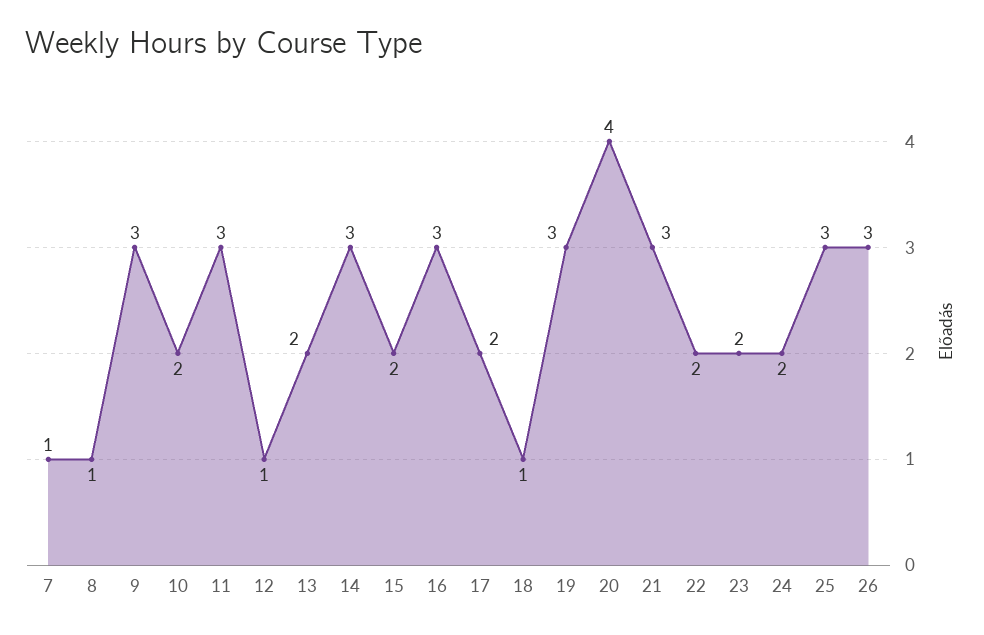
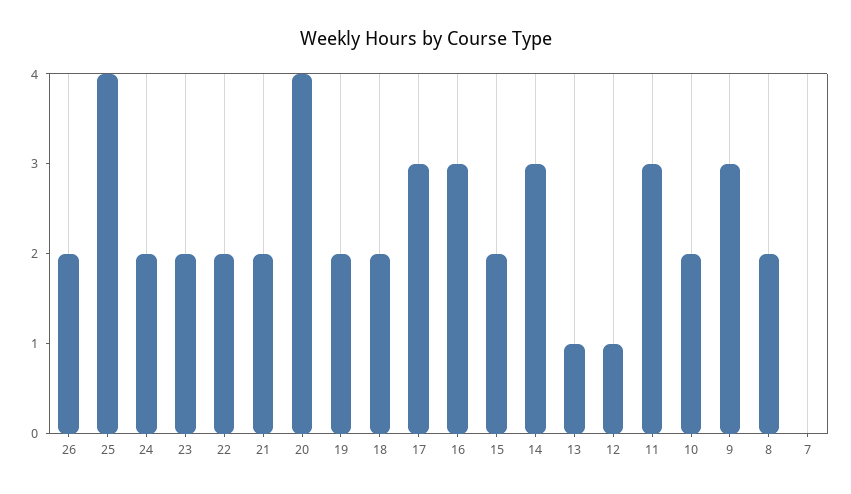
  {
-   "7": 1,
+   "7": 0,
-   "8": 1,
+   "8": 2,
    "9": 3,
    "10": 2,
    "11": 3,
    "12": 1,
-   "13": 2,
+   "13": 1,
    "14": 3,
    "15": 2,
    "16": 3,
-   "17": 2,
+   "17": 3,
-   "18": 1,
+   "18": 2,
-   "19": 3,
+   "19": 2,
    "20": 4,
-   "21": 3,
+   "21": 2,
    "22": 2,
    "23": 2,
    "24": 2,
-   "25": 3,
+   "25": 4,
-   "26": 3
+   "26": 2
  }

